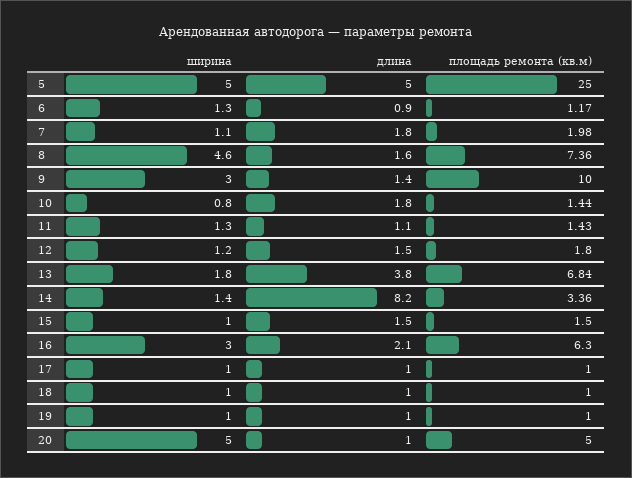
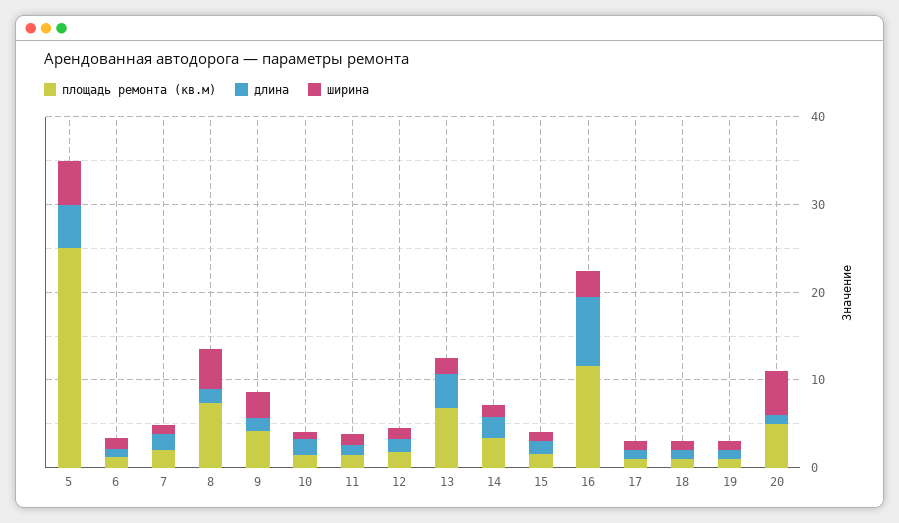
  {
    "ширина": {
      "5": 5,
      "6": 1.3,
      "7": 1.1,
      "8": 4.6,
      "9": 3,
      "10": 0.8,
      "11": 1.3,
      "12": 1.2,
      "13": 1.8,
      "14": 1.4,
      "15": 1,
      "16": 3,
      "17": 1,
      "18": 1,
      "19": 1,
      "20": 5
    },
    "длина": {
      "5": 5,
      "6": 0.9,
      "7": 1.8,
      "8": 1.6,
      "9": 1.4,
      "10": 1.8,
      "11": 1.1,
      "12": 1.5,
      "13": 3.8,
-     "14": 8.2,
+     "14": 2,
      "15": 1.5,
-     "16": 2.1,
+     "16": 8,
      "17": 1,
      "18": 1,
      "19": 1,
      "20": 1
    },
    "площадь ремонта (кв.м)": {
      "5": 25,
      "6": 1.17,
      "7": 1.98,
      "8": 7.36,
-     "9": 10,
+     "9": 4,
      "10": 1.44,
      "11": 1.43,
      "12": 1.8,
      "13": 6.84,
      "14": 3.36,
      "15": 1.5,
-     "16": 6.3,
+     "16": 12,
      "17": 1,
      "18": 1,
      "19": 1,
      "20": 5
    }
  }

